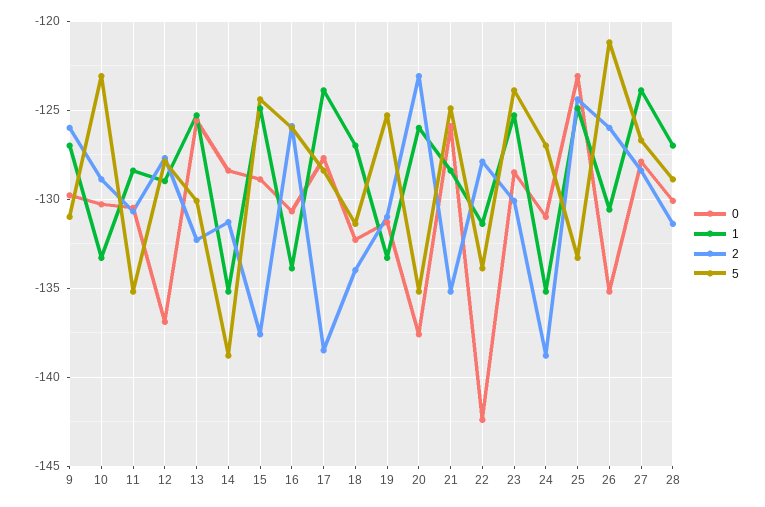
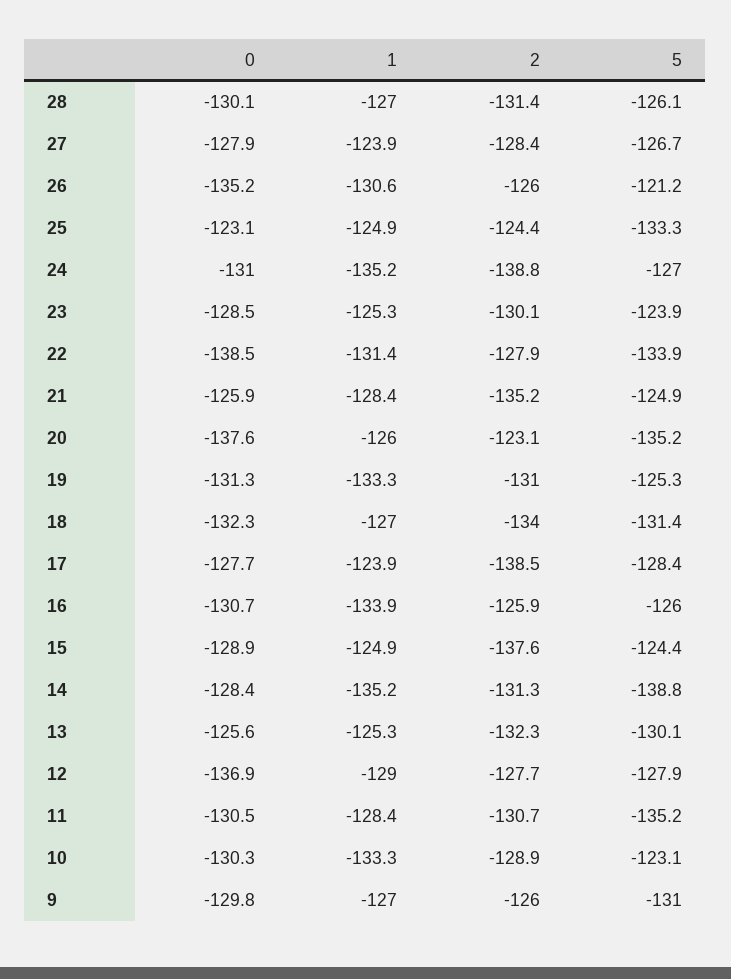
  {
    "0": {
      "9": -129.8,
      "10": -130.3,
      "11": -130.5,
      "12": -136.9,
      "13": -125.6,
      "14": -128.4,
      "15": -128.9,
      "16": -130.7,
      "17": -127.7,
      "18": -132.3,
      "19": -131.3,
      "20": -137.6,
      "21": -125.9,
-     "22": -142.5,
+     "22": -138.5,
      "23": -128.5,
      "24": -131,
      "25": -123.1,
      "26": -135.2,
      "27": -127.9,
      "28": -130.1
    },
    "1": {
      "9": -127,
      "10": -133.3,
      "11": -128.4,
      "12": -129,
      "13": -125.3,
      "14": -135.2,
      "15": -124.9,
      "16": -133.9,
      "17": -123.9,
      "18": -127,
      "19": -133.3,
      "20": -126,
      "21": -128.4,
      "22": -131.4,
      "23": -125.3,
      "24": -135.2,
      "25": -124.9,
      "26": -130.6,
      "27": -123.9,
      "28": -127
    },
    "2": {
      "9": -126,
      "10": -128.9,
      "11": -130.7,
      "12": -127.7,
      "13": -132.3,
      "14": -131.3,
      "15": -137.6,
      "16": -125.9,
      "17": -138.5,
      "18": -134,
      "19": -131,
      "20": -123.1,
      "21": -135.2,
      "22": -127.9,
      "23": -130.1,
      "24": -138.8,
      "25": -124.4,
      "26": -126,
      "27": -128.4,
      "28": -131.4
    },
    "5": {
      "9": -131,
      "10": -123.1,
      "11": -135.2,
      "12": -127.9,
      "13": -130.1,
      "14": -138.8,
      "15": -124.4,
      "16": -126,
      "17": -128.4,
      "18": -131.4,
      "19": -125.3,
      "20": -135.2,
      "21": -124.9,
      "22": -133.9,
      "23": -123.9,
      "24": -127,
      "25": -133.3,
      "26": -121.2,
      "27": -126.7,
-     "28": -129
+     "28": -126.1
    }
  }

